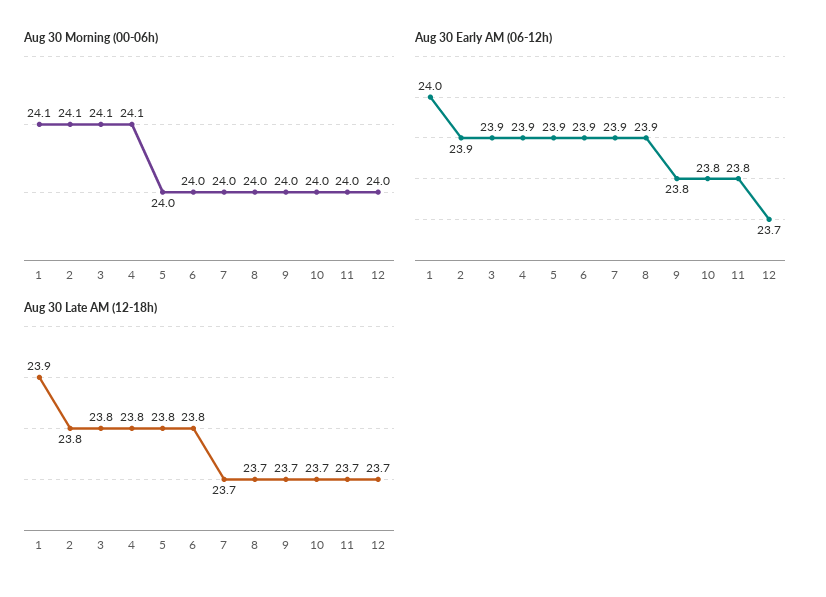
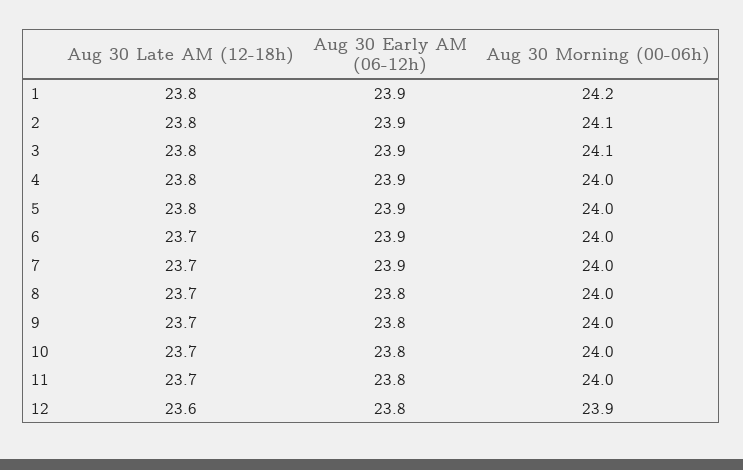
  {
    "Aug 30 Morning (00-06h)": {
-     "1": 24.1,
+     "1": 24.2,
      "2": 24.1,
      "3": 24.1,
-     "4": 24.1,
+     "4": 24,
      "5": 24,
      "6": 24,
      "7": 24,
      "8": 24,
      "9": 24,
      "10": 24,
      "11": 24,
-     "12": 24
+     "12": 23.9
    },
    "Aug 30 Early AM (06-12h)": {
-     "1": 24,
+     "1": 23.9,
      "2": 23.9,
      "3": 23.9,
      "4": 23.9,
      "5": 23.9,
      "6": 23.9,
      "7": 23.9,
-     "8": 23.9,
+     "8": 23.8,
      "9": 23.8,
      "10": 23.8,
      "11": 23.8,
-     "12": 23.7
+     "12": 23.8
    },
    "Aug 30 Late AM (12-18h)": {
-     "1": 23.9,
+     "1": 23.8,
      "2": 23.8,
      "3": 23.8,
      "4": 23.8,
      "5": 23.8,
-     "6": 23.8,
+     "6": 23.7,
      "7": 23.7,
      "8": 23.7,
      "9": 23.7,
      "10": 23.7,
      "11": 23.7,
-     "12": 23.7
+     "12": 23.6
    }
  }

